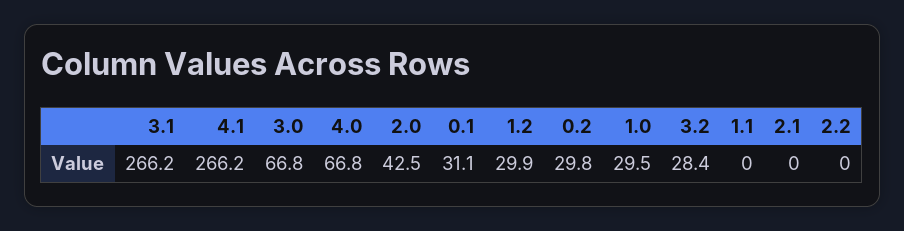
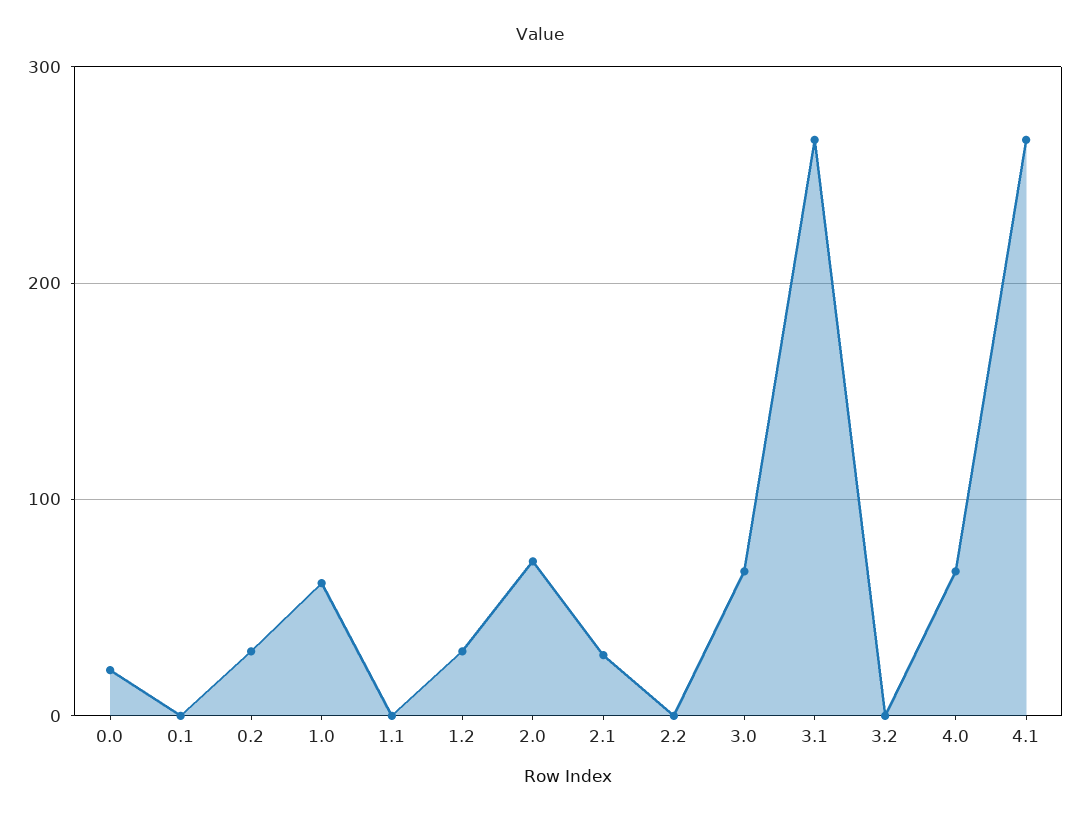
  {
    "3.1": 266.2,
    "4.1": 266.2,
    "3.0": 66.8,
    "4.0": 66.8,
-   "2.0": 42.5,
+   "2.0": 70,
-   "0.1": 31.1,
+   "0.1": 0,
    "1.2": 29.9,
    "0.2": 29.8,
-   "1.0": 29.5,
+   "1.0": 60,
-   "3.2": 28.4,
+   "3.2": 0,
    "1.1": 0,
-   "2.1": 0,
+   "2.1": 30,
-   "2.2": 0
+   "2.2": 0,
+   "0.0": 20
  }

